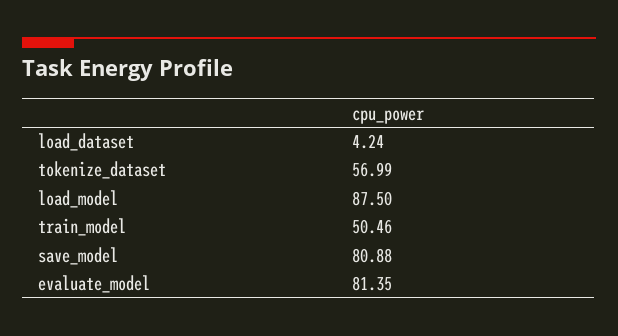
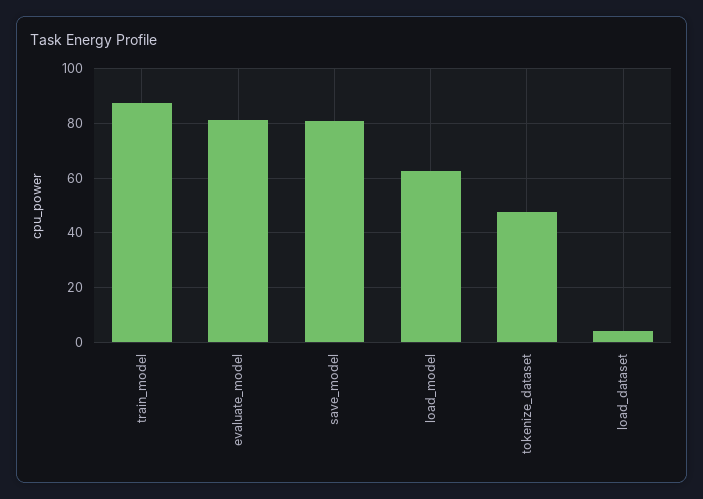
  {
    "load_dataset": 4.24,
-   "tokenize_dataset": 56.99,
+   "tokenize_dataset": 47.5,
-   "load_model": 87.5,
+   "load_model": 62.5,
-   "train_model": 50.46,
+   "train_model": 87.5,
    "save_model": 80.88,
    "evaluate_model": 81.35
  }

